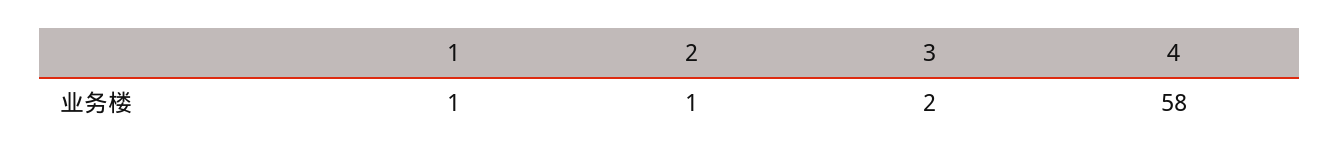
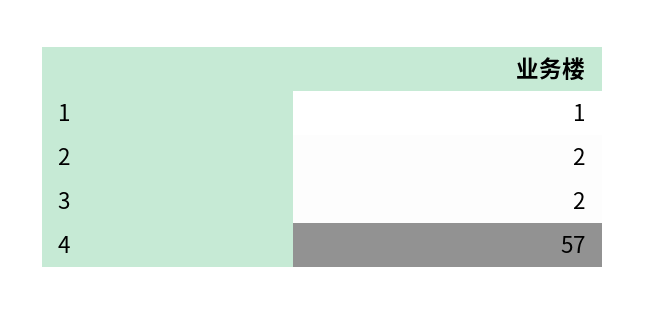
  {
    "1": 1,
-   "2": 1,
+   "2": 2,
    "3": 2,
-   "4": 58
+   "4": 57
  }

